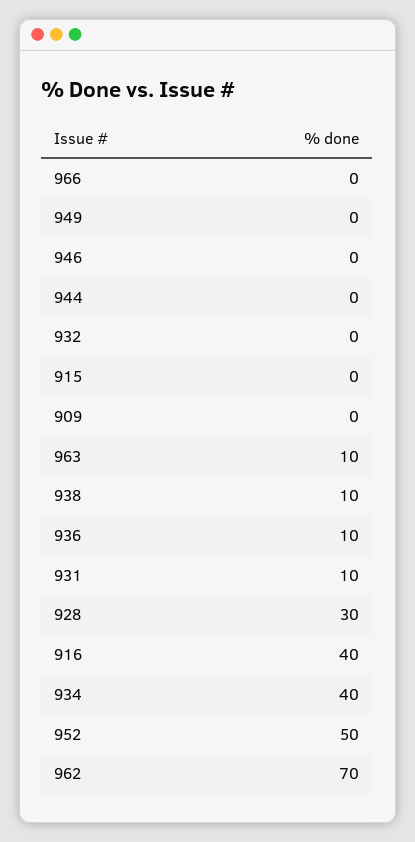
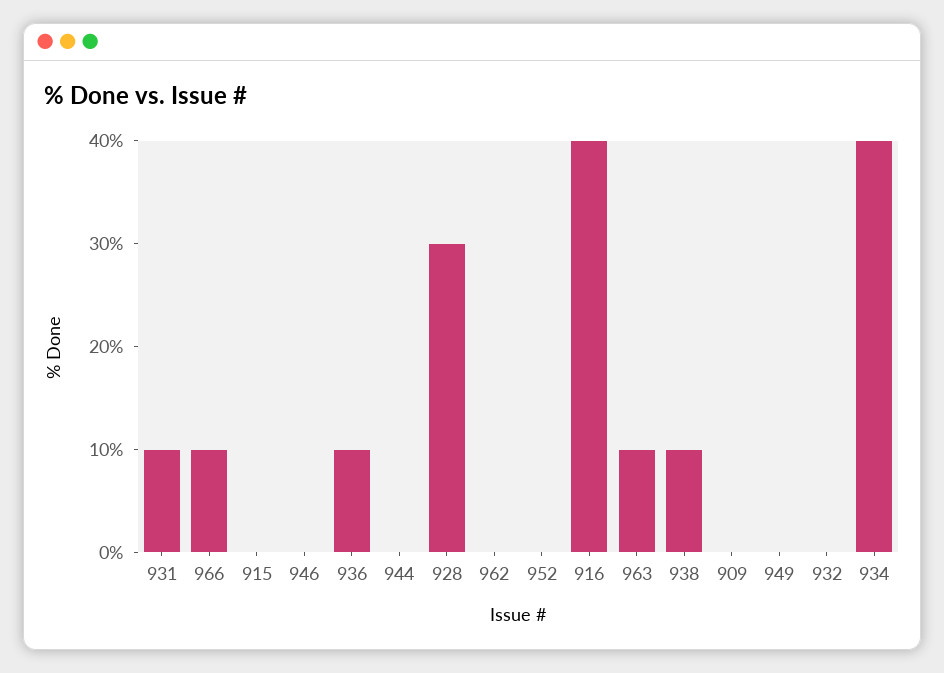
  {
-   "966": 0,
+   "966": 10,
    "949": 0,
    "946": 0,
    "944": 0,
    "932": 0,
    "915": 0,
    "909": 0,
    "963": 10,
    "938": 10,
    "936": 10,
    "931": 10,
    "928": 30,
    "916": 40,
    "934": 40,
-   "952": 50,
+   "952": 0,
-   "962": 70
+   "962": 0
  }

